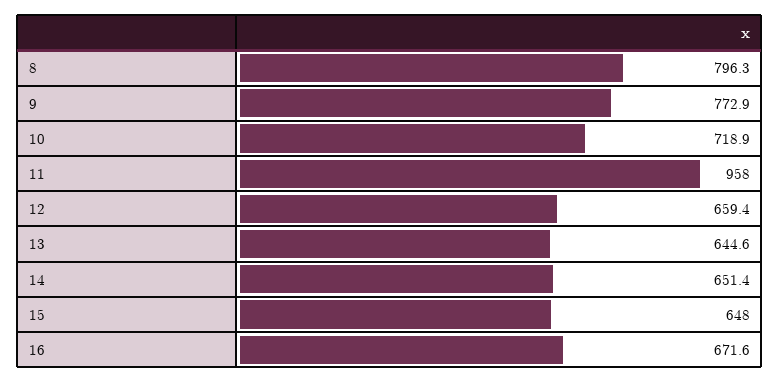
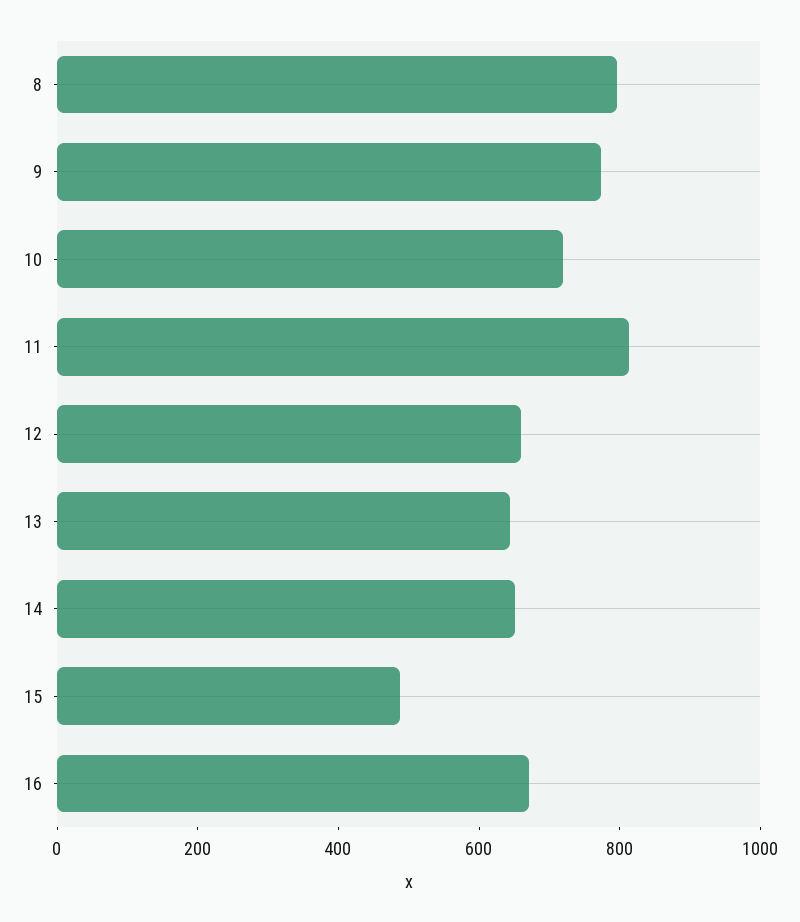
  {
    "8": 796.3,
    "9": 772.9,
    "10": 718.9,
-   "11": 958,
+   "11": 800,
    "12": 659.4,
    "13": 644.6,
    "14": 651.4,
-   "15": 648,
+   "15": 500,
    "16": 671.6
  }

